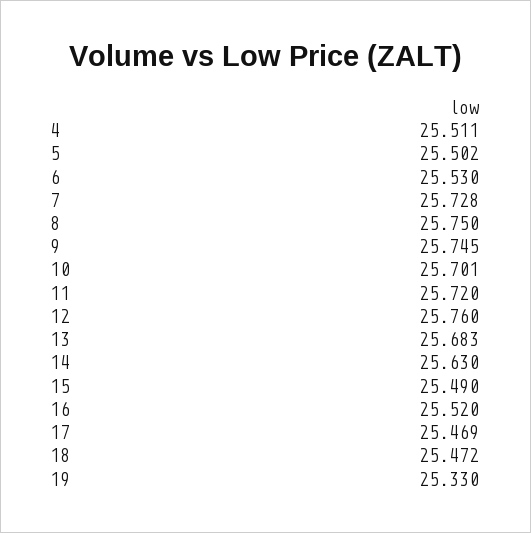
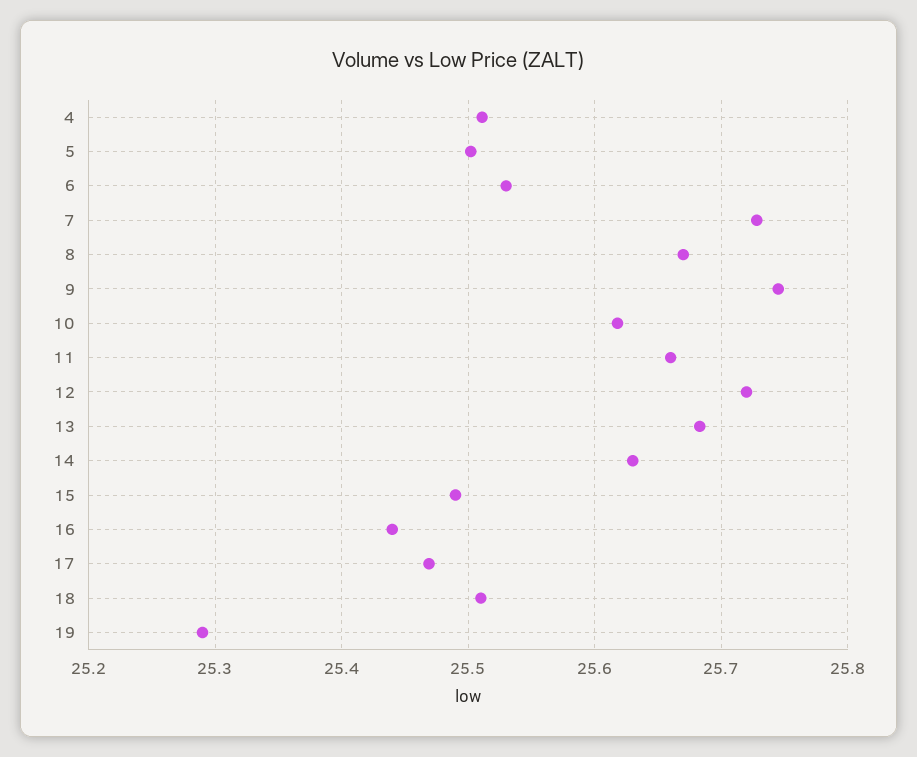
  {
    "4": 25.511,
    "5": 25.502,
    "6": 25.53,
    "7": 25.728,
-   "8": 25.75,
+   "8": 25.67,
    "9": 25.745,
-   "10": 25.701,
+   "10": 25.62,
-   "11": 25.72,
+   "11": 25.66,
-   "12": 25.76,
+   "12": 25.72,
    "13": 25.683,
    "14": 25.63,
    "15": 25.49,
-   "16": 25.52,
+   "16": 25.44,
    "17": 25.469,
-   "18": 25.472,
+   "18": 25.51,
-   "19": 25.33
+   "19": 25.29
  }

